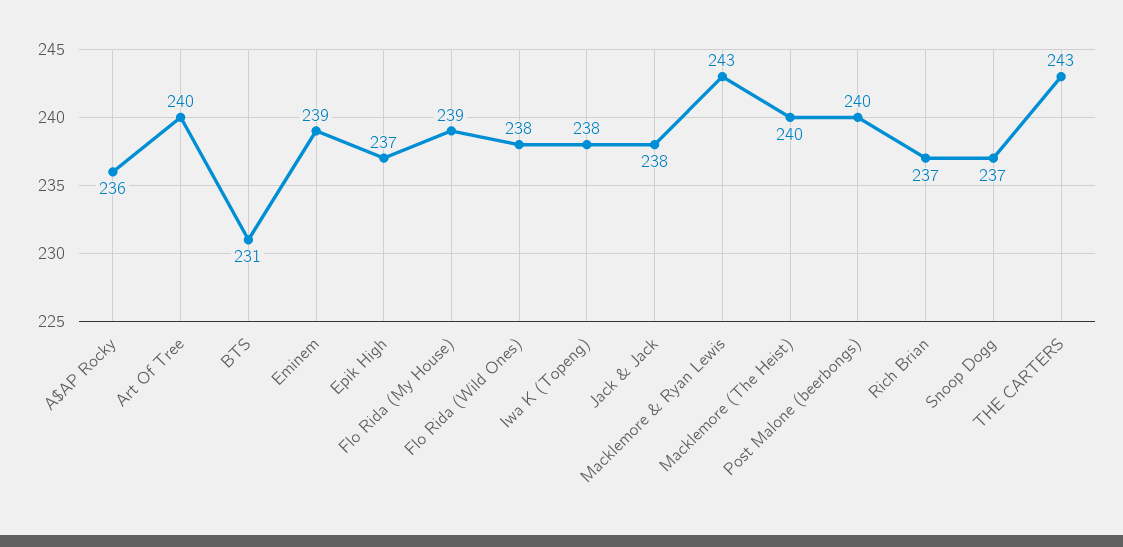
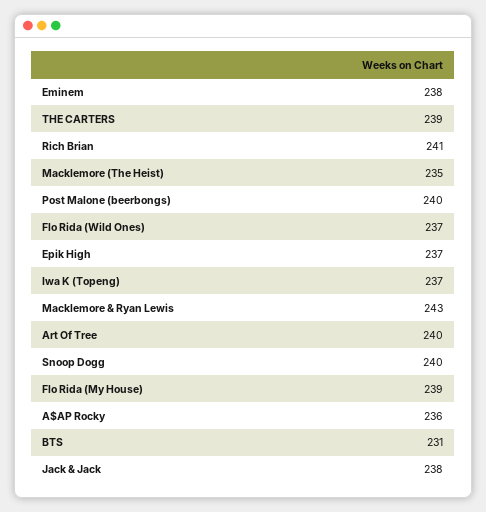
  {
    "A$AP Rocky": 236,
    "Art Of Tree": 240,
    "BTS": 231,
-   "Eminem": 239,
+   "Eminem": 238,
    "Epik High": 237,
    "Flo Rida (My House)": 239,
-   "Flo Rida (Wild Ones)": 238,
+   "Flo Rida (Wild Ones)": 237,
-   "Iwa K (Topeng)": 238,
+   "Iwa K (Topeng)": 237,
    "Jack & Jack": 238,
    "Macklemore & Ryan Lewis": 243,
-   "Macklemore (The Heist)": 240,
+   "Macklemore (The Heist)": 235,
    "Post Malone (beerbongs)": 240,
-   "Rich Brian": 237,
+   "Rich Brian": 241,
-   "Snoop Dogg": 237,
+   "Snoop Dogg": 240,
-   "THE CARTERS": 243
+   "THE CARTERS": 239
  }

